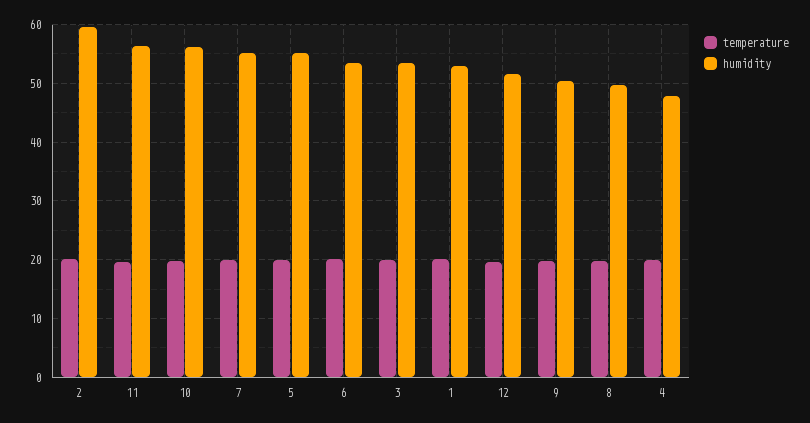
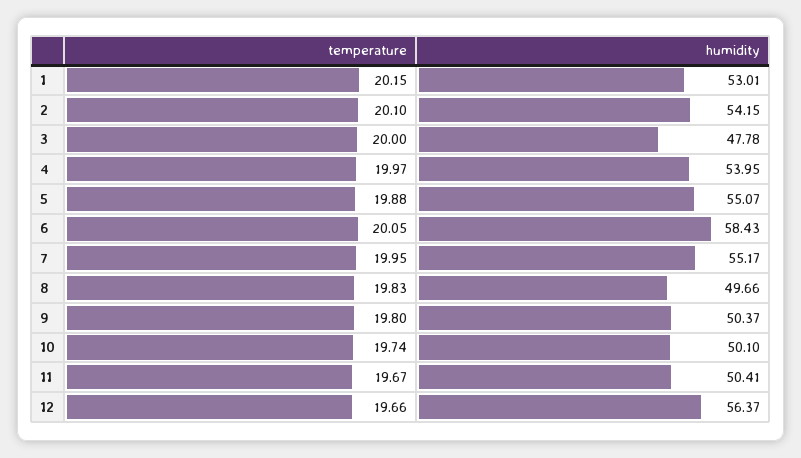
  {
    "temperature": {
      "2": 20.1,
      "11": 19.67,
      "10": 19.74,
      "7": 19.95,
      "5": 19.88,
      "6": 20.05,
      "3": 20,
      "1": 20.15,
      "12": 19.66,
      "9": 19.8,
      "8": 19.83,
      "4": 19.97
    },
    "humidity": {
-     "2": 60,
+     "2": 54.15,
-     "11": 56,
+     "11": 50.41,
-     "10": 56,
+     "10": 50.1,
      "7": 55.17,
      "5": 55.07,
-     "6": 54,
+     "6": 58.43,
-     "3": 54,
+     "3": 47.78,
      "1": 53.01,
-     "12": 52,
+     "12": 56.37,
      "9": 50.37,
      "8": 49.66,
-     "4": 48
+     "4": 53.95
    }
  }

